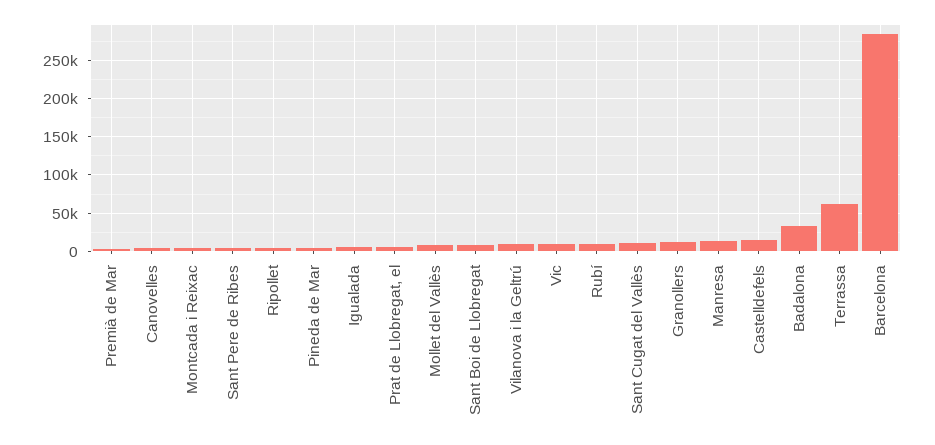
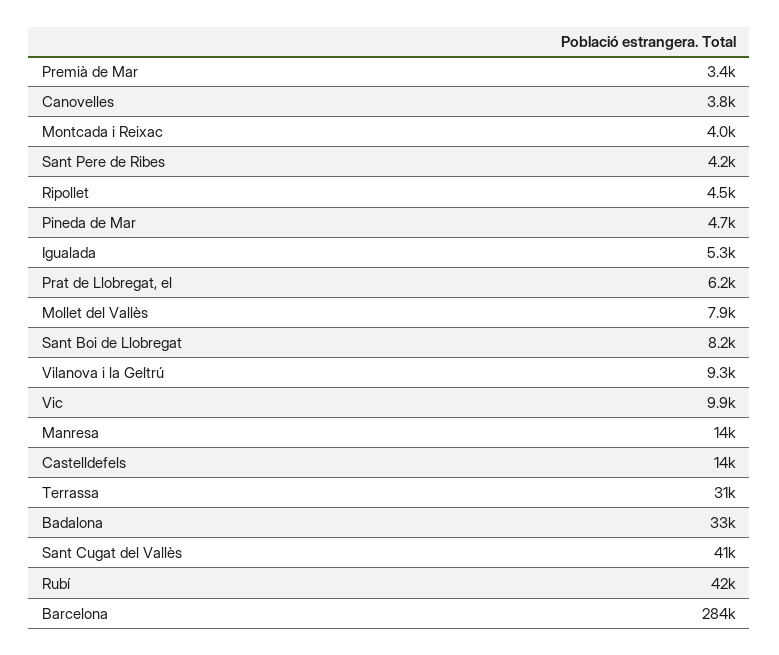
  {
    "Premià de Mar": 3400,
    "Canovelles": 3800,
    "Montcada i Reixac": 4000,
    "Sant Pere de Ribes": 4200,
    "Ripollet": 4500,
    "Pineda de Mar": 4700,
    "Igualada": 5300,
    "Prat de Llobregat, el": 6200,
    "Mollet del Vallès": 7900,
    "Sant Boi de Llobregat": 8200,
    "Vilanova i la Geltrú": 9300,
    "Vic": 9900,
-   "Rubí": 10000,
+   "Rubí": 42000,
-   "Sant Cugat del Vallès": 10000,
+   "Sant Cugat del Vallès": 41000,
-   "Granollers": 10000,
    "Manresa": 14000,
    "Castelldefels": 14000,
    "Badalona": 33000,
-   "Terrassa": 60000,
+   "Terrassa": 31000,
    "Barcelona": 284000
  }

